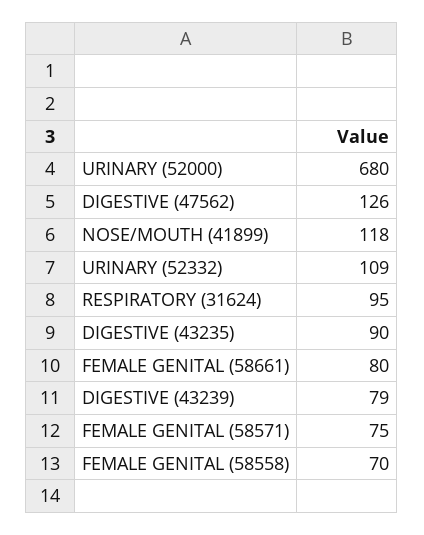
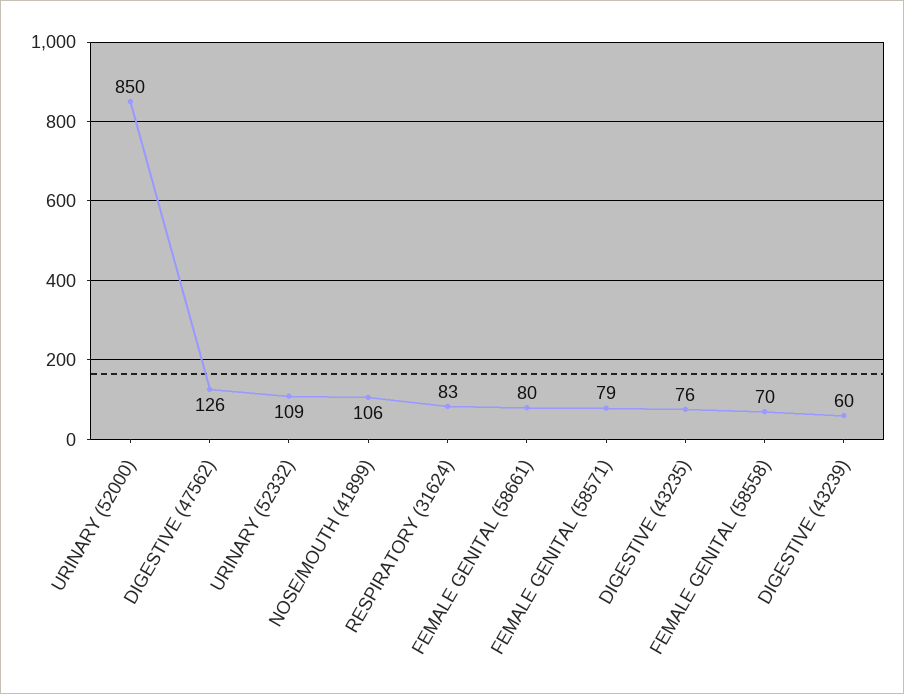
  {
-   "URINARY (52000)": 680,
+   "URINARY (52000)": 850,
    "DIGESTIVE (47562)": 126,
-   "NOSE/MOUTH (41899)": 118,
+   "NOSE/MOUTH (41899)": 106,
    "URINARY (52332)": 109,
-   "RESPIRATORY (31624)": 95,
+   "RESPIRATORY (31624)": 83,
-   "DIGESTIVE (43235)": 90,
+   "DIGESTIVE (43235)": 76,
    "FEMALE GENITAL (58661)": 80,
-   "DIGESTIVE (43239)": 79,
+   "DIGESTIVE (43239)": 60,
-   "FEMALE GENITAL (58571)": 75,
+   "FEMALE GENITAL (58571)": 79,
    "FEMALE GENITAL (58558)": 70
  }

